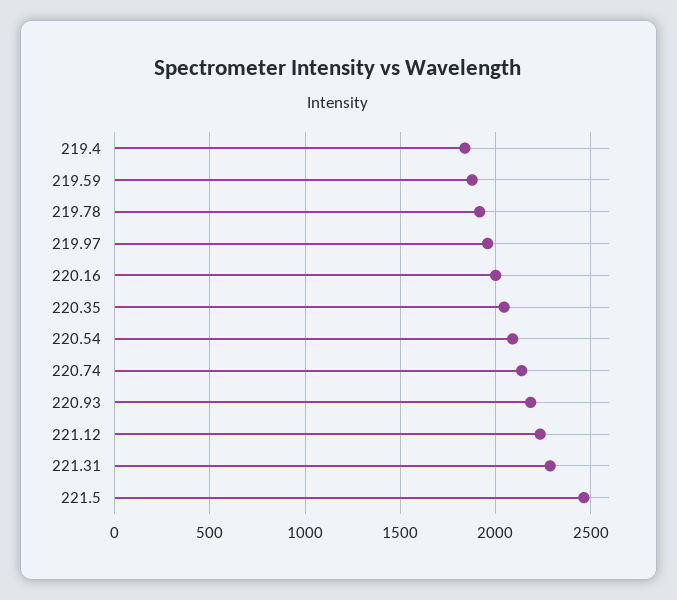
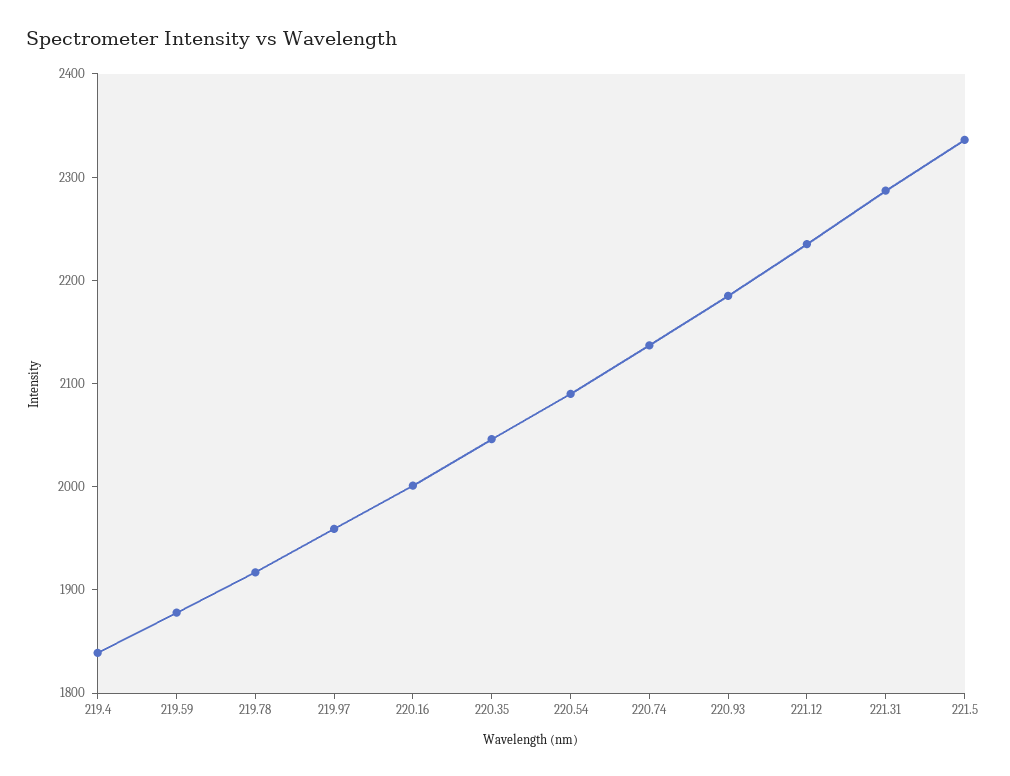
  {
    "219.4": 1840,
    "219.59": 1880,
    "219.78": 1920,
    "219.97": 1960,
    "220.16": 2000,
    "220.35": 2040,
    "220.54": 2100,
    "220.74": 2140,
    "220.93": 2180,
    "221.12": 2240,
    "221.31": 2280,
-   "221.5": 2450
+   "221.5": 2340
  }

